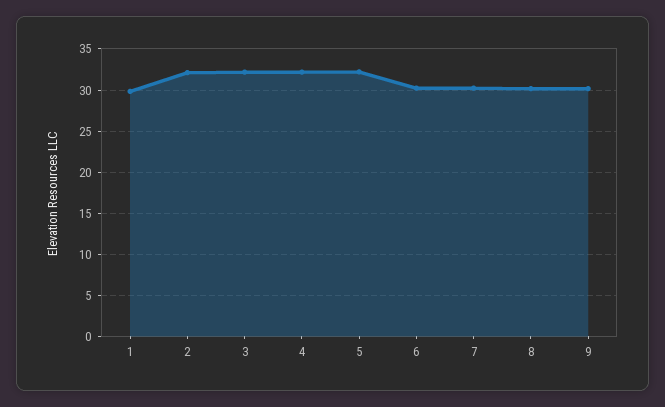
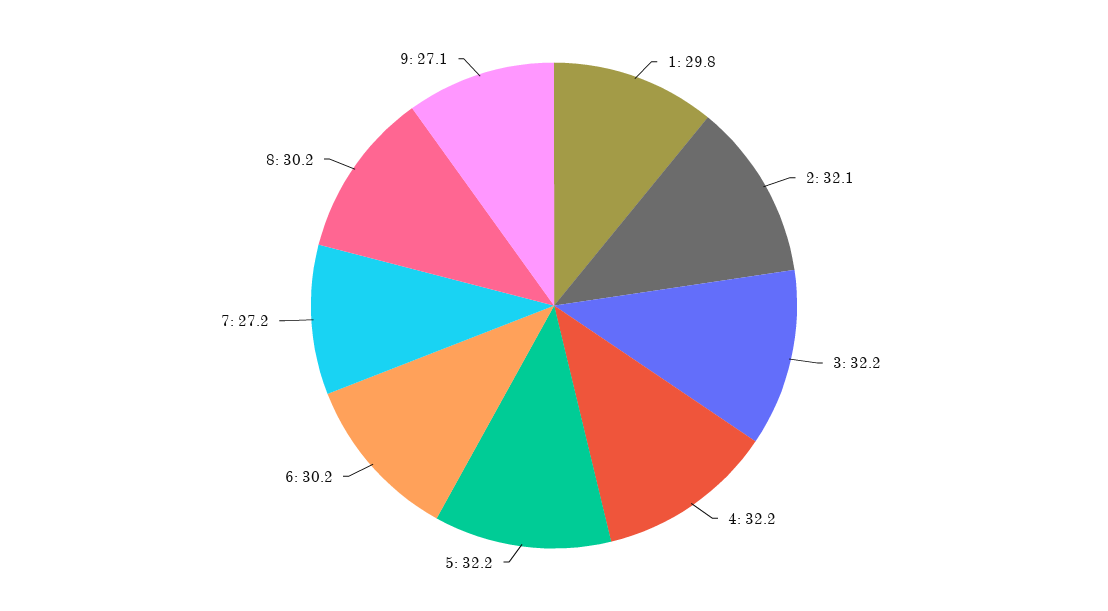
  {
    "1": 29.8,
    "2": 32.1,
    "3": 32.2,
    "4": 32.2,
    "5": 32.2,
    "6": 30.2,
-   "7": 30,
+   "7": 27.2,
    "8": 30.2,
-   "9": 30
+   "9": 27.1
  }

